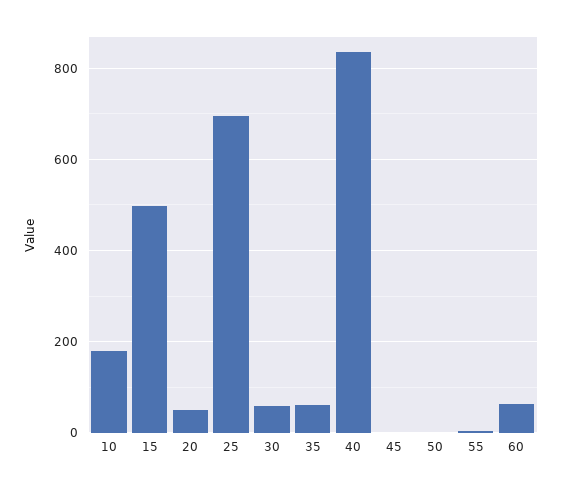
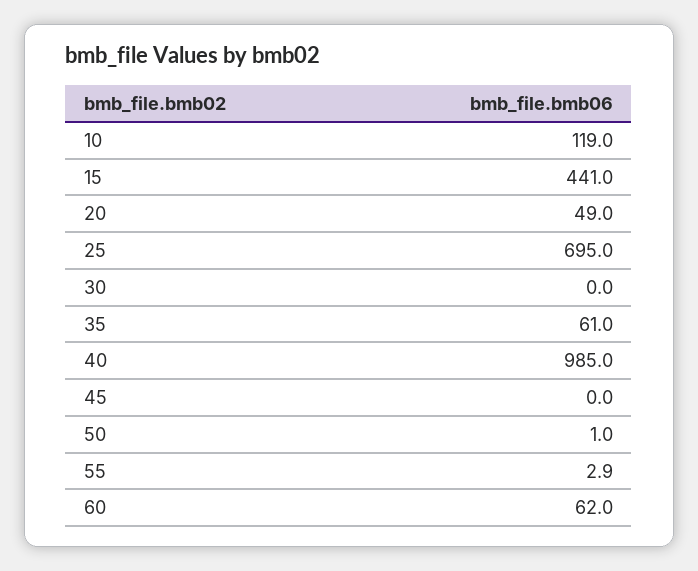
  {
-   "10": 180,
+   "10": 119,
-   "15": 500,
+   "15": 441,
    "20": 49,
    "25": 695,
-   "30": 60,
+   "30": 0,
    "35": 61,
-   "40": 840,
+   "40": 985,
    "45": 0,
    "50": 1,
    "55": 2.9,
    "60": 62
  }

